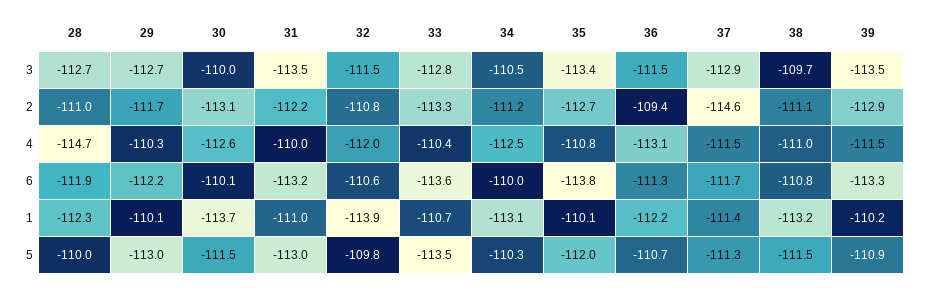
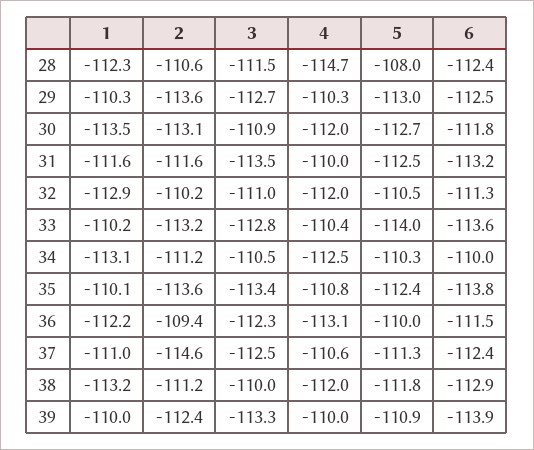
  {
    "28": {
-     "3": -112.7,
+     "3": -111.5,
-     "2": -111,
+     "2": -110.6,
      "4": -114.7,
-     "6": -111.9,
+     "6": -112.4,
      "1": -112.3,
-     "5": -110
+     "5": -108
    },
    "29": {
      "3": -112.7,
-     "2": -111.7,
+     "2": -113.6,
      "4": -110.3,
-     "6": -112.2,
+     "6": -112.5,
-     "1": -110.1,
+     "1": -110.3,
      "5": -113
    },
    "30": {
-     "3": -110,
+     "3": -110.9,
      "2": -113.1,
-     "4": -112.6,
+     "4": -112,
-     "6": -110.1,
+     "6": -111.8,
-     "1": -113.7,
+     "1": -113.5,
-     "5": -111.5
+     "5": -112.7
    },
    "31": {
      "3": -113.5,
-     "2": -112.2,
+     "2": -111.6,
      "4": -110,
      "6": -113.2,
-     "1": -111,
+     "1": -111.6,
-     "5": -113
+     "5": -112.5
    },
    "32": {
-     "3": -111.5,
+     "3": -111,
-     "2": -110.8,
+     "2": -110.2,
      "4": -112,
-     "6": -110.6,
+     "6": -111.3,
-     "1": -113.9,
+     "1": -112.9,
-     "5": -109.8
+     "5": -110.5
    },
    "33": {
      "3": -112.8,
-     "2": -113.3,
+     "2": -113.2,
      "4": -110.4,
      "6": -113.6,
-     "1": -110.7,
+     "1": -110.2,
-     "5": -113.5
+     "5": -114
    },
    "34": {
      "3": -110.5,
      "2": -111.2,
      "4": -112.5,
      "6": -110,
      "1": -113.1,
      "5": -110.3
    },
    "35": {
      "3": -113.4,
-     "2": -112.7,
+     "2": -113.6,
      "4": -110.8,
      "6": -113.8,
      "1": -110.1,
-     "5": -112
+     "5": -112.4
    },
    "36": {
-     "3": -111.5,
+     "3": -112.3,
      "2": -109.4,
      "4": -113.1,
-     "6": -111.3,
+     "6": -111.5,
      "1": -112.2,
-     "5": -110.7
+     "5": -110
    },
    "37": {
-     "3": -112.9,
+     "3": -112.5,
      "2": -114.6,
-     "4": -111.5,
+     "4": -110.6,
-     "6": -111.7,
+     "6": -112.4,
-     "1": -111.4,
+     "1": -111,
      "5": -111.3
    },
    "38": {
-     "3": -109.7,
+     "3": -110,
-     "2": -111.1,
+     "2": -111.2,
-     "4": -111,
+     "4": -112,
-     "6": -110.8,
+     "6": -112.9,
      "1": -113.2,
-     "5": -111.5
+     "5": -111.8
    },
    "39": {
-     "3": -113.5,
+     "3": -113.3,
-     "2": -112.9,
+     "2": -112.4,
-     "4": -111.5,
+     "4": -110,
-     "6": -113.3,
+     "6": -113.9,
-     "1": -110.2,
+     "1": -110,
      "5": -110.9
    }
  }

